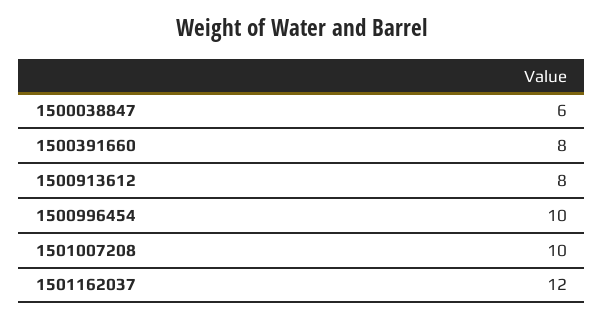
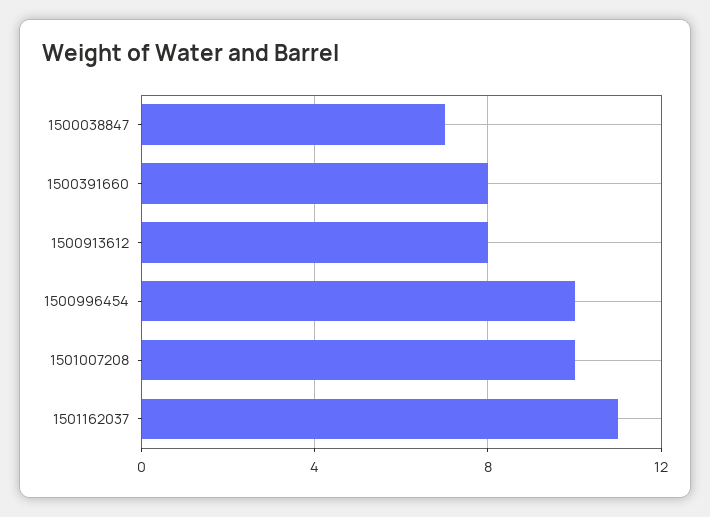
  {
-   "1500038847": 6,
+   "1500038847": 7,
    "1500391660": 8,
    "1500913612": 8,
    "1500996454": 10,
    "1501007208": 10,
-   "1501162037": 12
+   "1501162037": 11
  }

